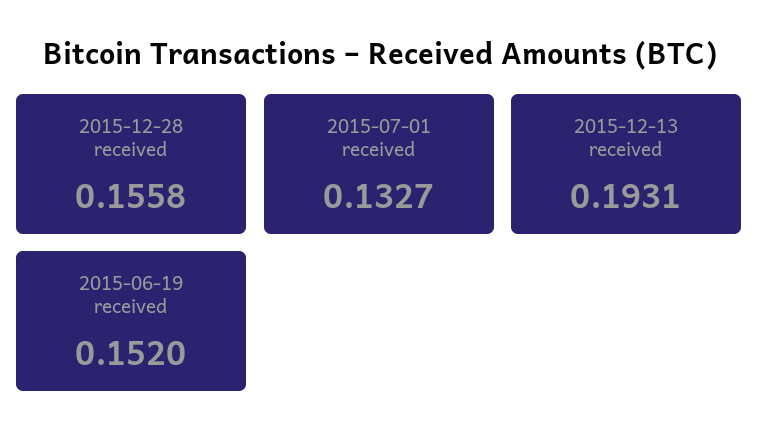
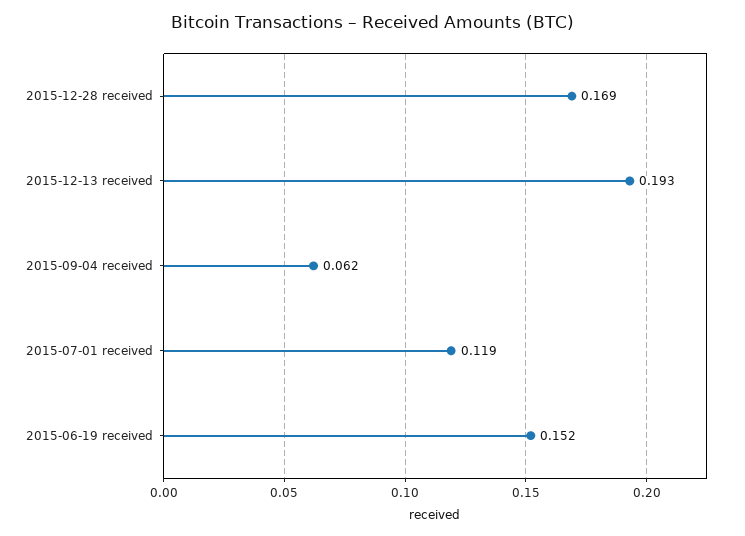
  {
-   "2015-12-28 received": 0.1558,
+   "2015-12-28 received": 0.169,
-   "2015-07-01 received": 0.1327,
+   "2015-07-01 received": 0.119,
    "2015-12-13 received": 0.1931,
-   "2015-06-19 received": 0.152
+   "2015-06-19 received": 0.152,
+   "2015-09-04 received": 0.062
  }

